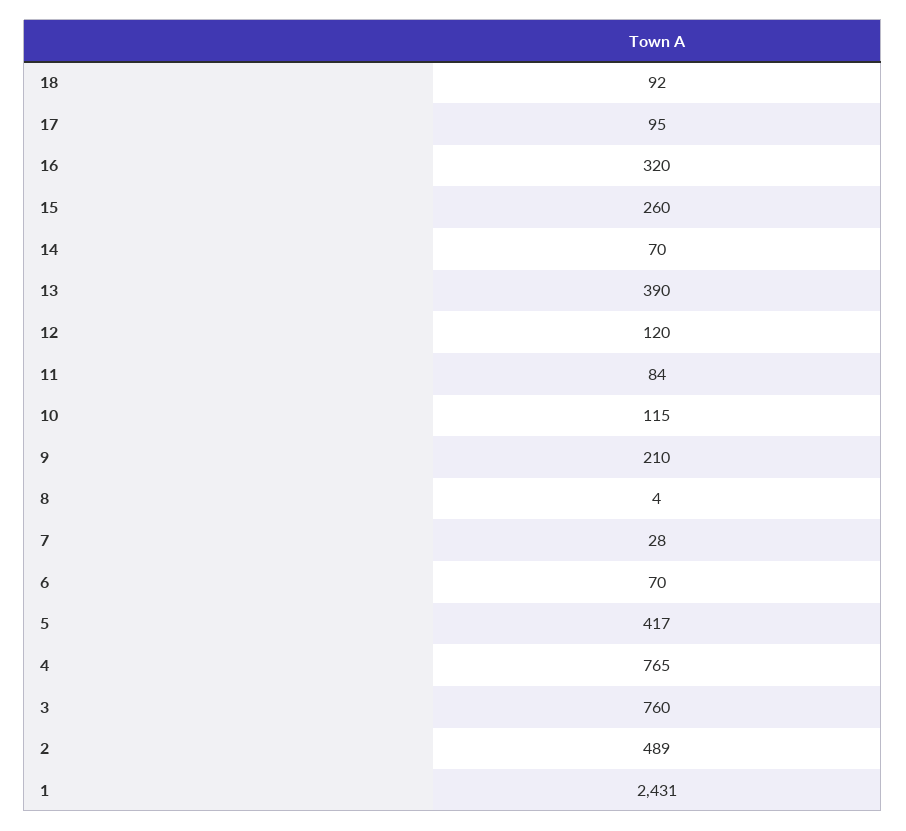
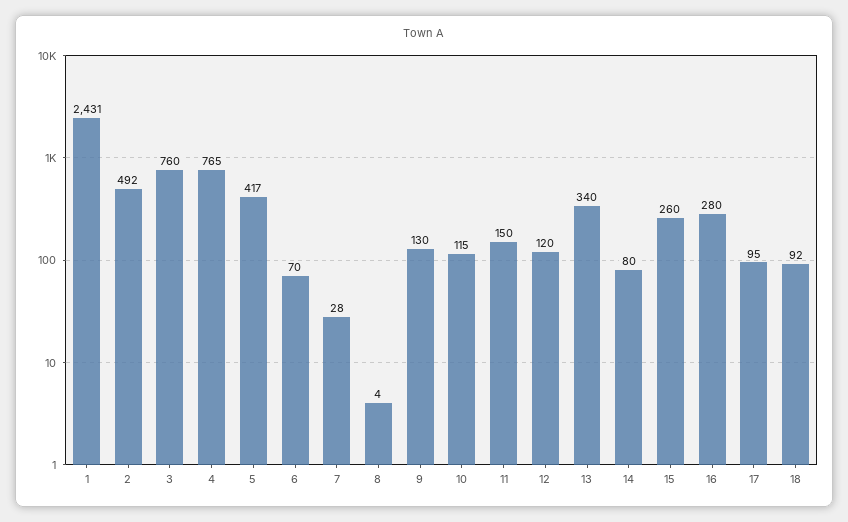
  {
    "18": 92,
    "17": 95,
-   "16": 320,
+   "16": 280,
    "15": 260,
-   "14": 70,
+   "14": 80,
-   "13": 390,
+   "13": 340,
    "12": 120,
-   "11": 84,
+   "11": 150,
    "10": 115,
-   "9": 210,
+   "9": 130,
    "8": 4,
    "7": 28,
    "6": 70,
    "5": 417,
    "4": 765,
    "3": 760,
-   "2": 489,
+   "2": 492,
    "1": 2431
  }

